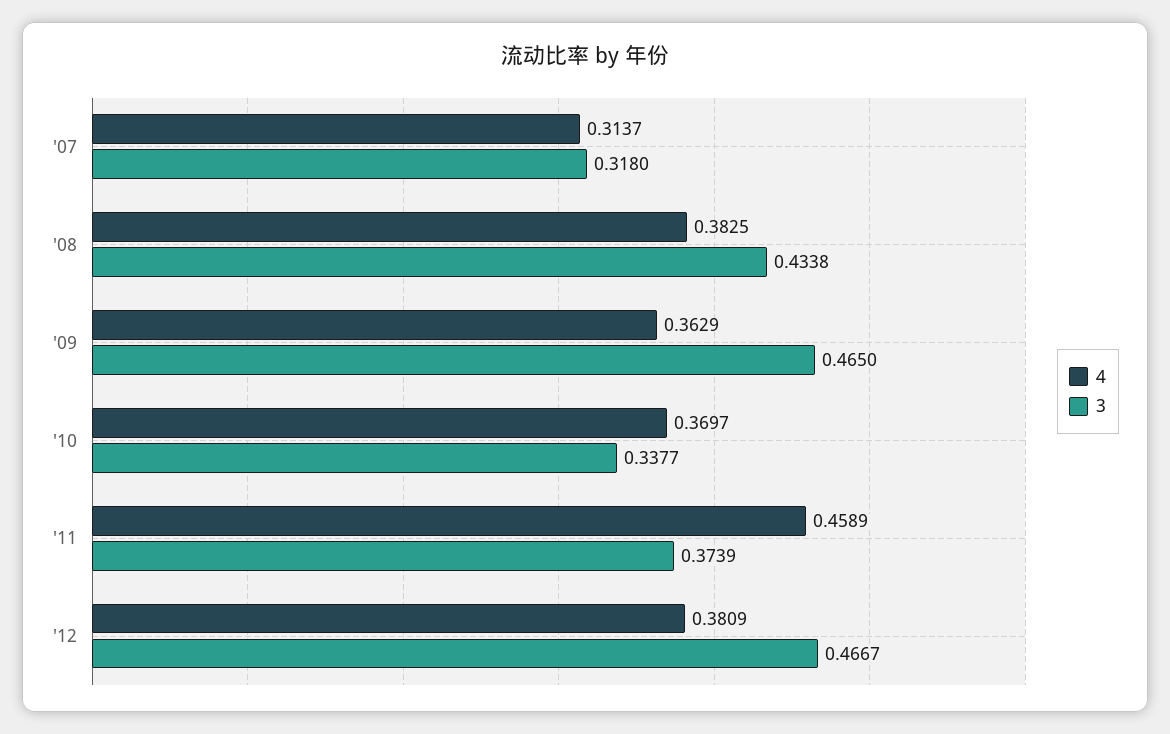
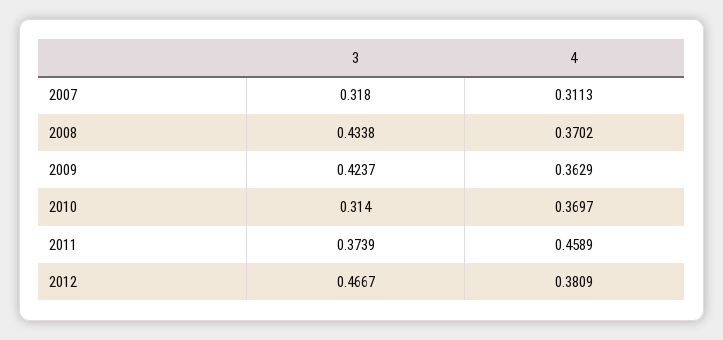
  {
    "4": {
-     "'07": 0.3137,
+     "'07": 0.3113,
-     "'08": 0.3825,
+     "'08": 0.3702,
      "'09": 0.3629,
      "'10": 0.3697,
      "'11": 0.4589,
      "'12": 0.3809
    },
    "3": {
      "'07": 0.318,
      "'08": 0.4338,
-     "'09": 0.465,
+     "'09": 0.4237,
-     "'10": 0.3377,
+     "'10": 0.314,
      "'11": 0.3739,
      "'12": 0.4667
    }
  }

